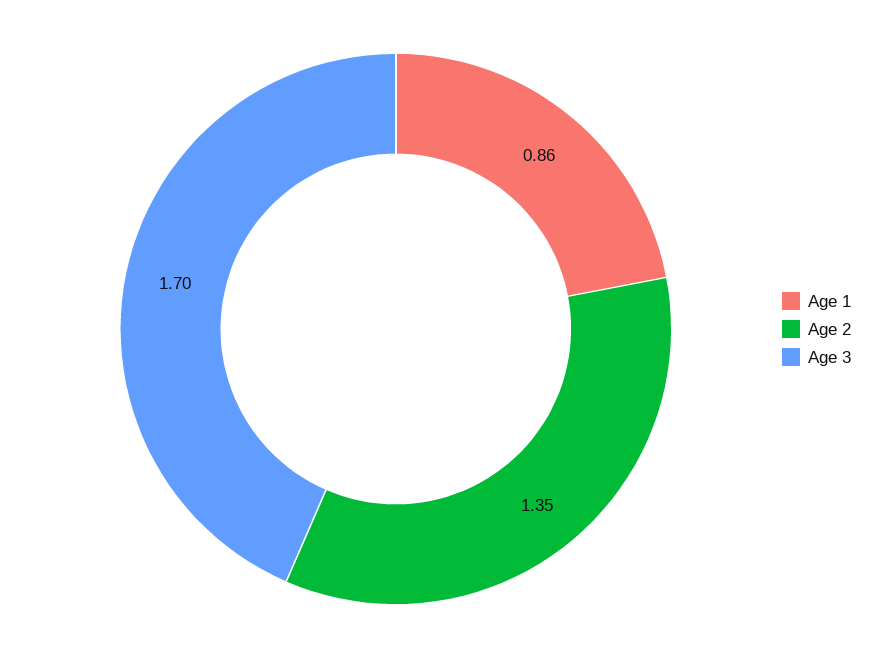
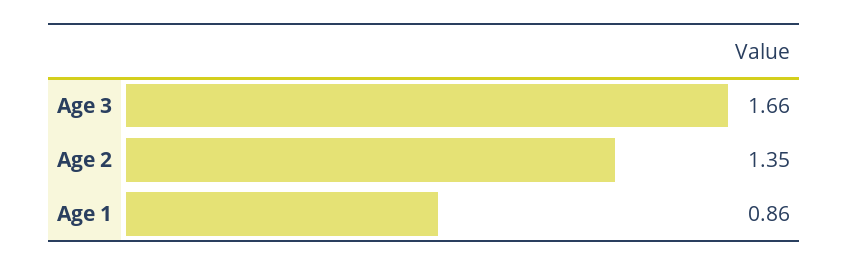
  {
    "Age 1": 0.86,
    "Age 2": 1.35,
-   "Age 3": 1.7
+   "Age 3": 1.66
  }

